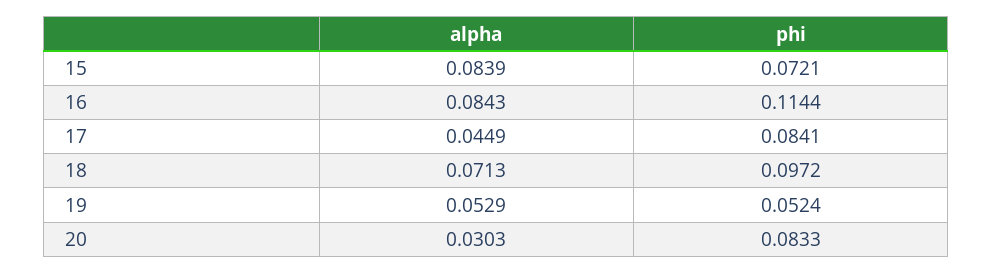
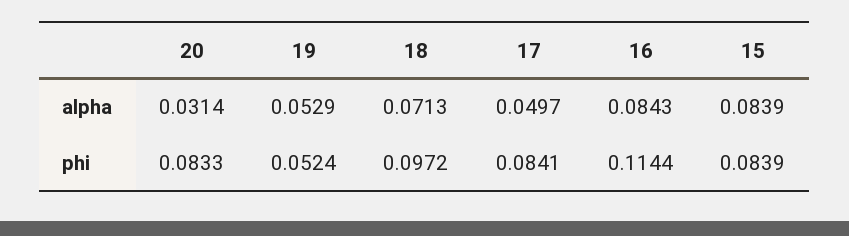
  {
    "alpha": {
      "15": 0.0839,
      "16": 0.0843,
-     "17": 0.0449,
+     "17": 0.0497,
      "18": 0.0713,
      "19": 0.0529,
-     "20": 0.0303
+     "20": 0.0314
    },
    "phi": {
-     "15": 0.0721,
+     "15": 0.0839,
      "16": 0.1144,
      "17": 0.0841,
      "18": 0.0972,
      "19": 0.0524,
      "20": 0.0833
    }
  }

